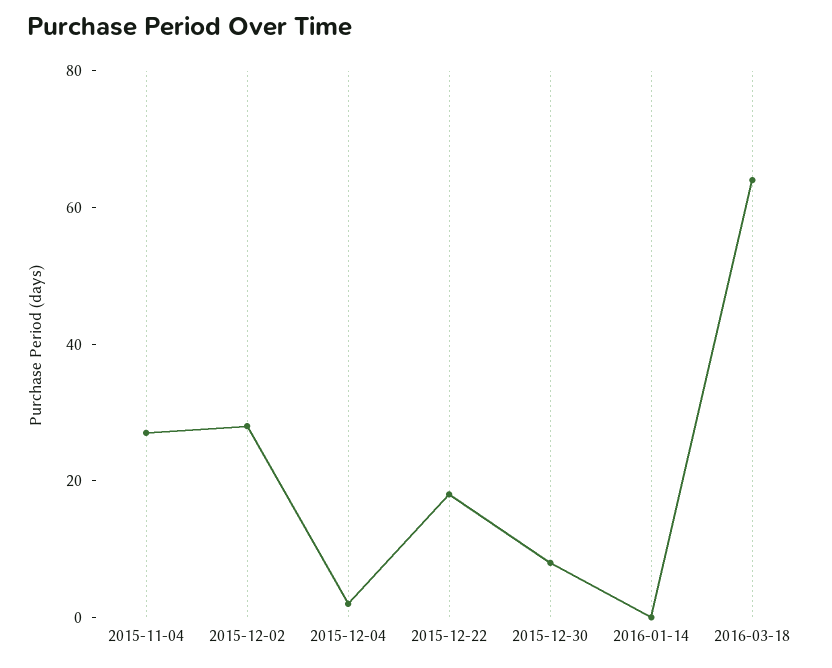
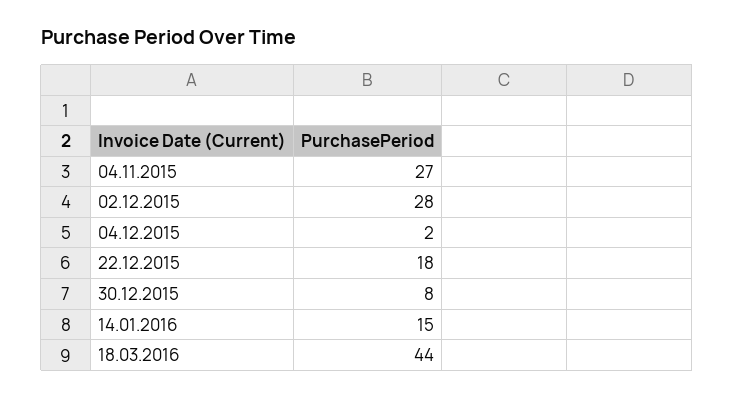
  {
    "2015-11-04": 27,
    "2015-12-02": 28,
    "2015-12-04": 2,
    "2015-12-22": 18,
    "2015-12-30": 8,
-   "2016-01-14": 0,
+   "2016-01-14": 15,
-   "2016-03-18": 65
+   "2016-03-18": 44
  }

